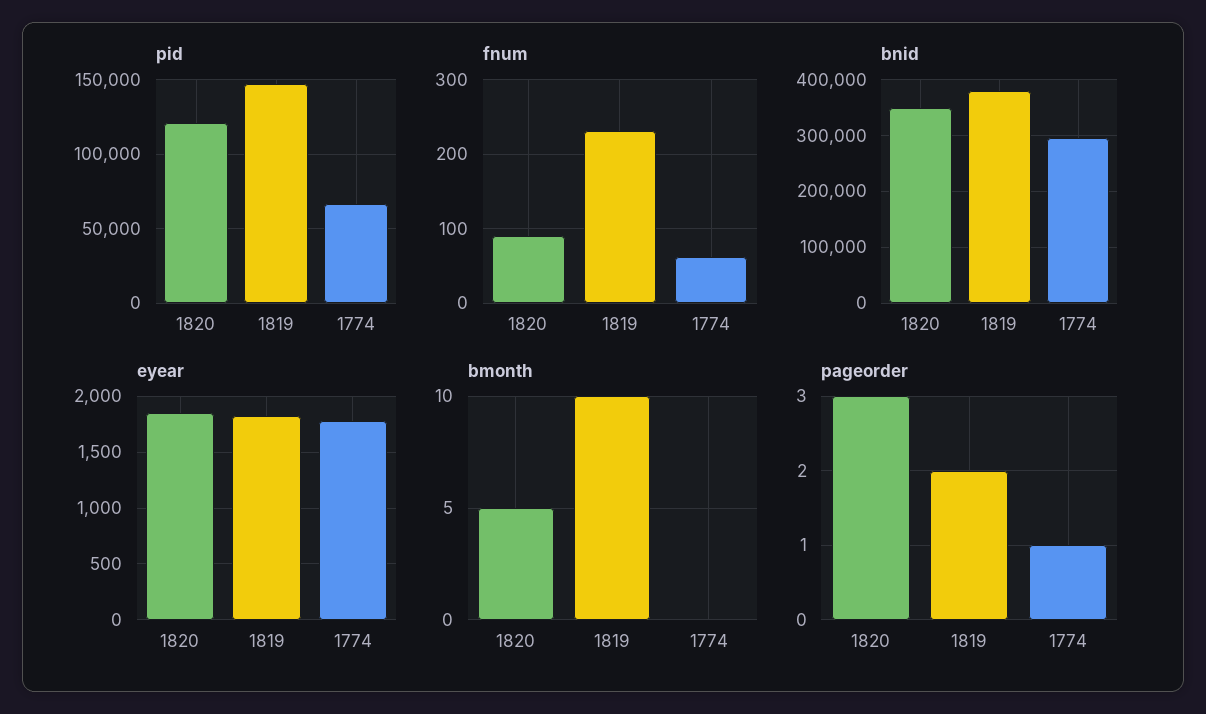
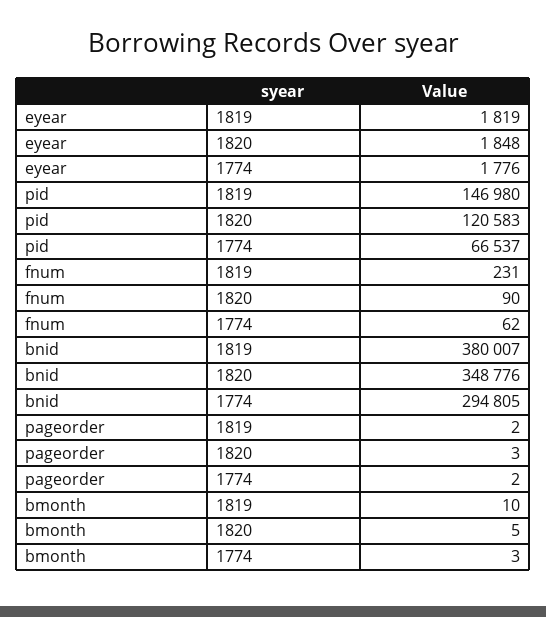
  {
    "pid": {
      "1820": 120583,
      "1819": 146980,
      "1774": 66537
    },
    "fnum": {
      "1820": 90,
      "1819": 231,
      "1774": 62
    },
    "bnid": {
      "1820": 348776,
      "1819": 380007,
      "1774": 294805
    },
    "eyear": {
      "1820": 1848,
      "1819": 1819,
      "1774": 1776
    },
    "bmonth": {
      "1820": 5,
      "1819": 10,
-     "1774": 0
+     "1774": 3
    },
    "pageorder": {
      "1820": 3,
      "1819": 2,
-     "1774": 1
+     "1774": 2
    }
  }

